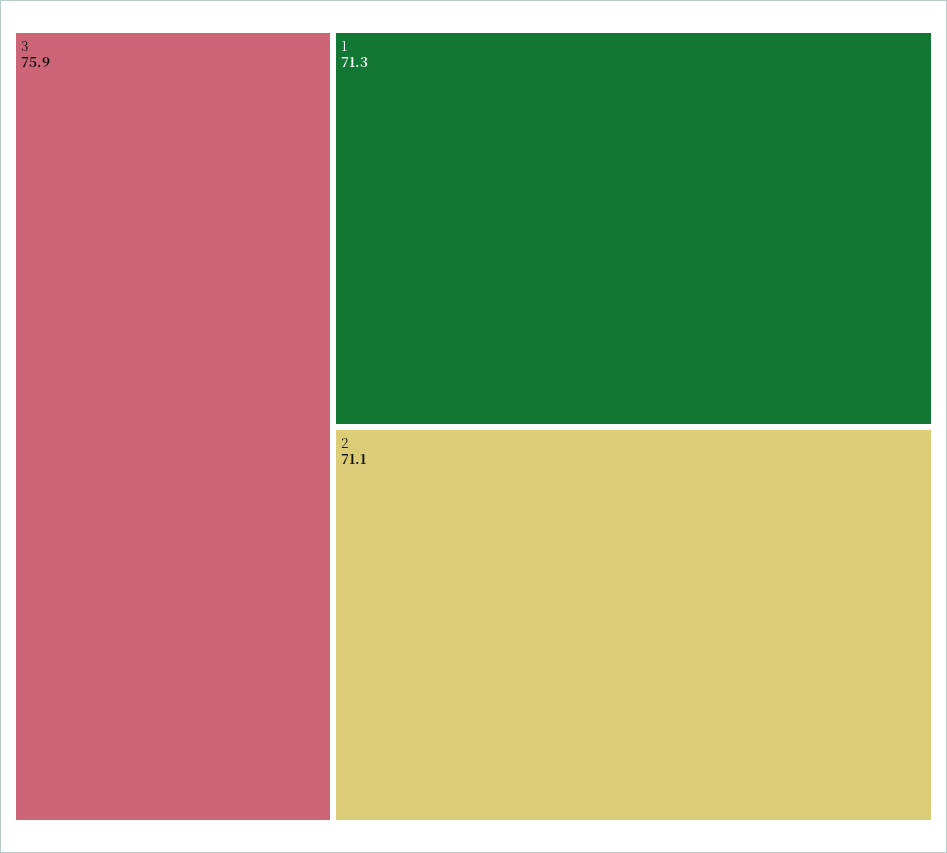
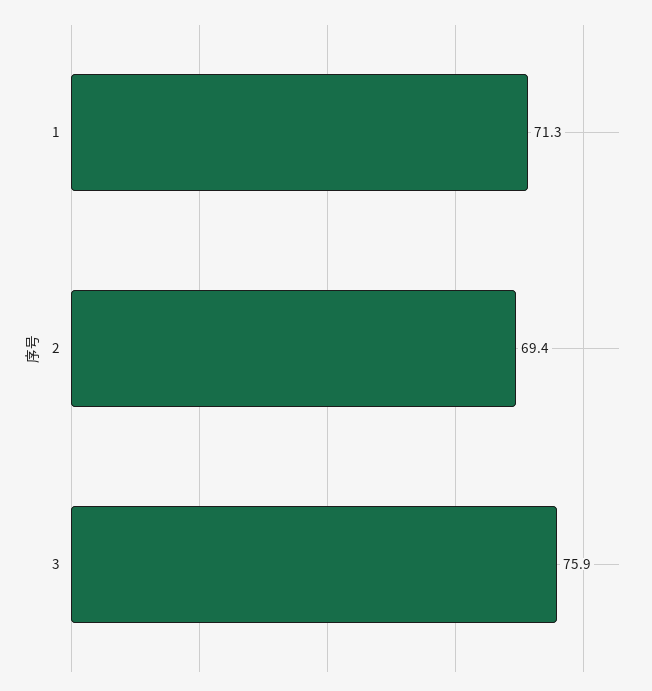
  {
    "3": 75.9,
    "1": 71.3,
-   "2": 71.1
+   "2": 69.4
  }

